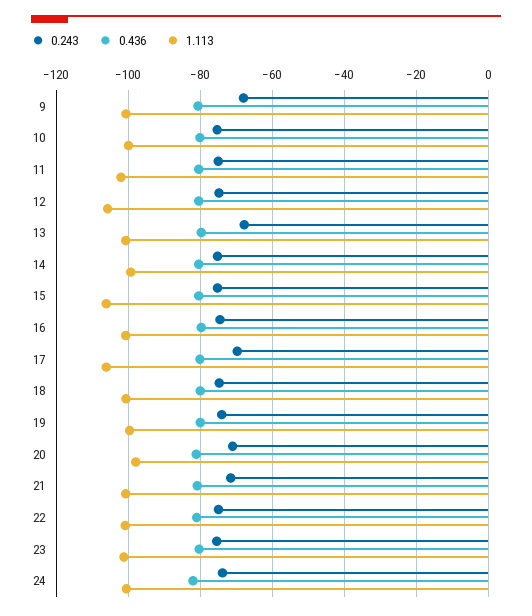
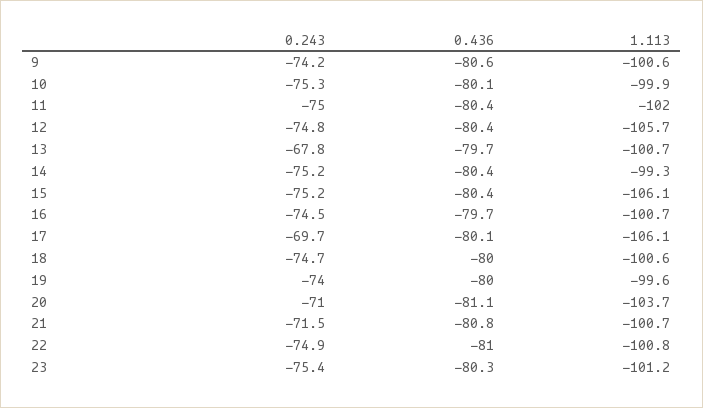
  {
    "0.243": {
-     "9": -68,
+     "9": -74.2,
      "10": -75.3,
      "11": -75,
      "12": -74.8,
      "13": -67.8,
      "14": -75.2,
      "15": -75.2,
      "16": -74.5,
      "17": -69.7,
      "18": -74.7,
      "19": -74,
      "20": -71,
      "21": -71.5,
      "22": -74.9,
-     "23": -75.4,
+     "23": -75.4
-     "24": -74
    },
    "0.436": {
      "9": -80.6,
      "10": -80.1,
      "11": -80.4,
      "12": -80.4,
      "13": -79.7,
      "14": -80.4,
      "15": -80.4,
      "16": -79.7,
      "17": -80.1,
      "18": -80,
      "19": -80,
      "20": -81.1,
      "21": -80.8,
      "22": -81,
-     "23": -80.3,
+     "23": -80.3
-     "24": -82
    },
    "1.113": {
      "9": -100.6,
      "10": -99.9,
      "11": -102,
      "12": -105.7,
      "13": -100.7,
      "14": -99.3,
      "15": -106.1,
      "16": -100.7,
      "17": -106.1,
      "18": -100.6,
      "19": -99.6,
-     "20": -98,
+     "20": -103.7,
      "21": -100.7,
      "22": -100.8,
-     "23": -101.2,
+     "23": -101.2
-     "24": -100
    }
  }

